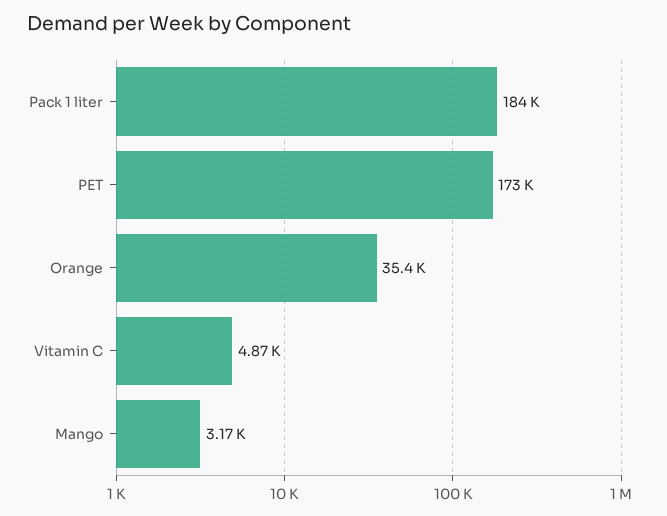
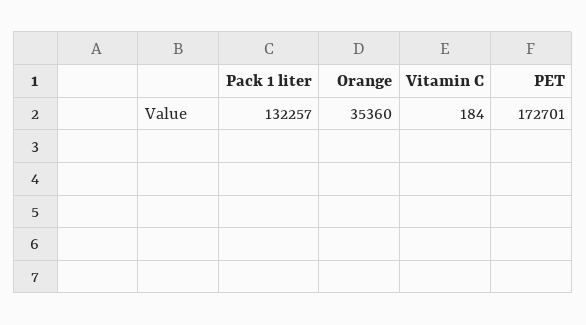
  {
-   "Pack 1 liter": 184000,
+   "Pack 1 liter": 132257,
    "PET": 172701,
    "Orange": 35360,
-   "Vitamin C": 4870,
+   "Vitamin C": 184
-   "Mango": 3170
  }

